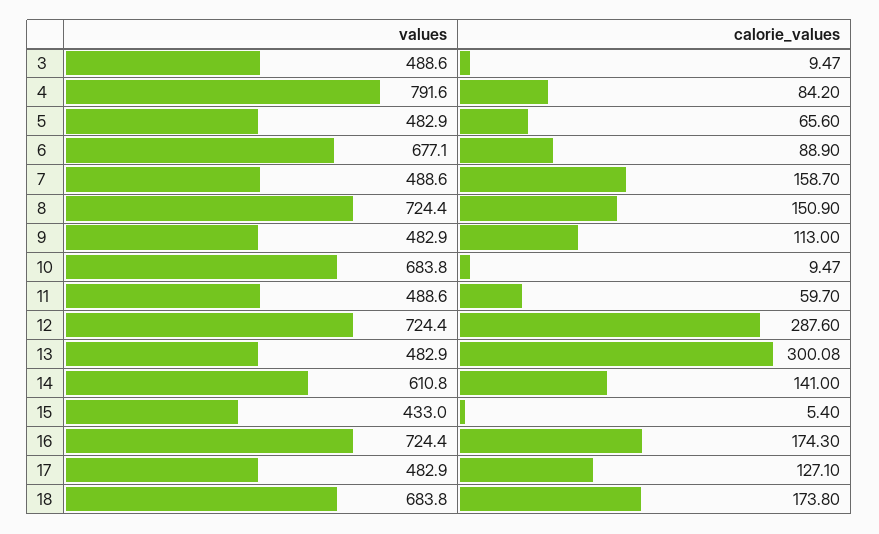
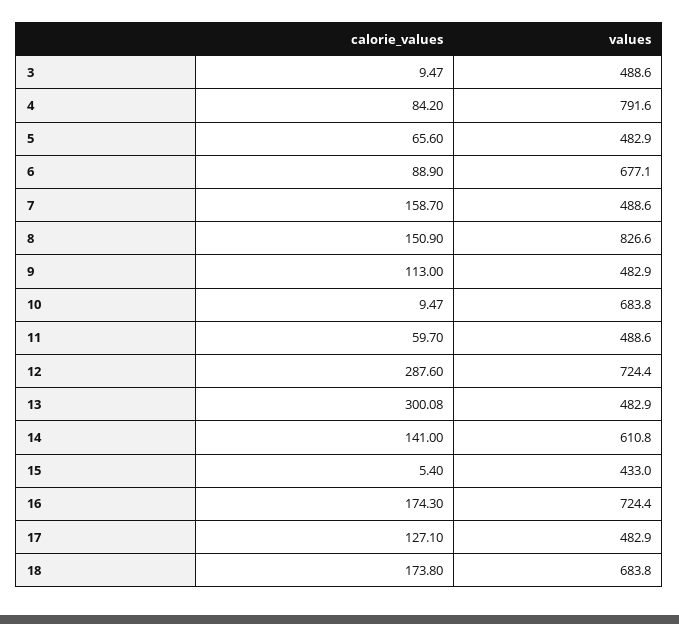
  {
    "values": {
      "3": 488.6,
      "4": 791.6,
      "5": 482.9,
      "6": 677.1,
      "7": 488.6,
-     "8": 724.4,
+     "8": 826.6,
      "9": 482.9,
      "10": 683.8,
      "11": 488.6,
      "12": 724.4,
      "13": 482.9,
      "14": 610.8,
      "15": 433,
      "16": 724.4,
      "17": 482.9,
      "18": 683.8
    },
    "calorie_values": {
      "3": 9.47,
      "4": 84.2,
      "5": 65.6,
      "6": 88.9,
      "7": 158.7,
      "8": 150.9,
      "9": 113,
      "10": 9.47,
      "11": 59.7,
      "12": 287.6,
      "13": 300.08,
      "14": 141,
      "15": 5.4,
      "16": 174.3,
      "17": 127.1,
      "18": 173.8
    }
  }

